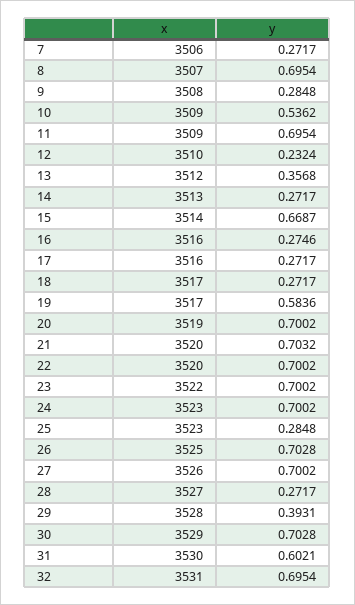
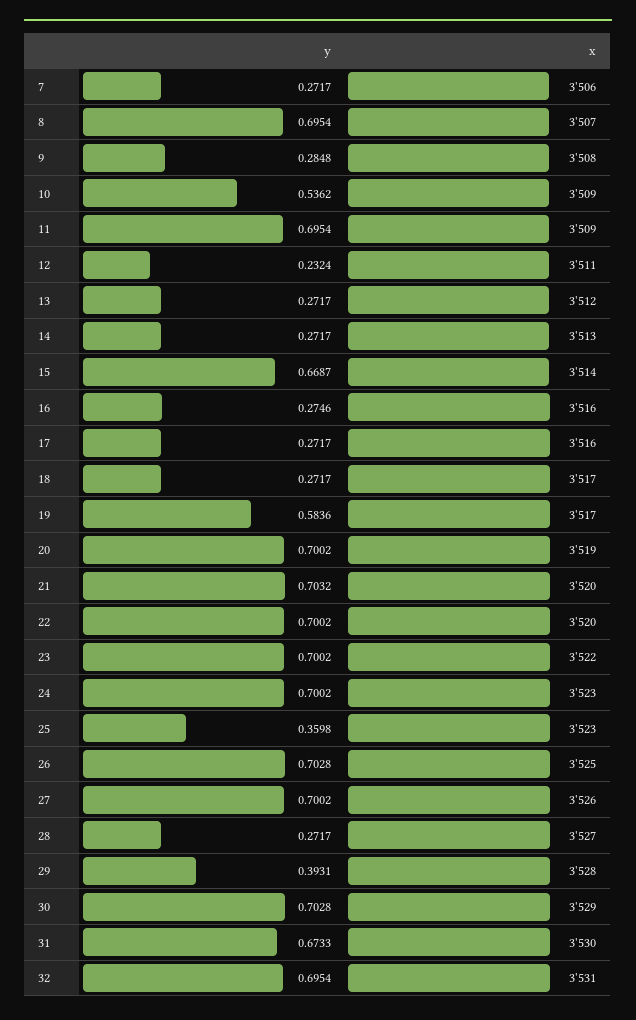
  {
    "x": {
      "7": 3506,
      "8": 3507,
      "9": 3508,
      "10": 3509,
      "11": 3509,
-     "12": 3510,
+     "12": 3511,
      "13": 3512,
      "14": 3513,
      "15": 3514,
      "16": 3516,
      "17": 3516,
      "18": 3517,
      "19": 3517,
      "20": 3519,
      "21": 3520,
      "22": 3520,
      "23": 3522,
      "24": 3523,
      "25": 3523,
      "26": 3525,
      "27": 3526,
      "28": 3527,
      "29": 3528,
      "30": 3529,
      "31": 3530,
      "32": 3531
    },
    "y": {
      "7": 0.2717,
      "8": 0.6954,
      "9": 0.2848,
      "10": 0.5362,
      "11": 0.6954,
      "12": 0.2324,
-     "13": 0.3568,
+     "13": 0.2717,
      "14": 0.2717,
      "15": 0.6687,
      "16": 0.2746,
      "17": 0.2717,
      "18": 0.2717,
      "19": 0.5836,
      "20": 0.7002,
      "21": 0.7032,
      "22": 0.7002,
      "23": 0.7002,
      "24": 0.7002,
-     "25": 0.2848,
+     "25": 0.3598,
      "26": 0.7028,
      "27": 0.7002,
      "28": 0.2717,
      "29": 0.3931,
      "30": 0.7028,
-     "31": 0.6021,
+     "31": 0.6733,
      "32": 0.6954
    }
  }

